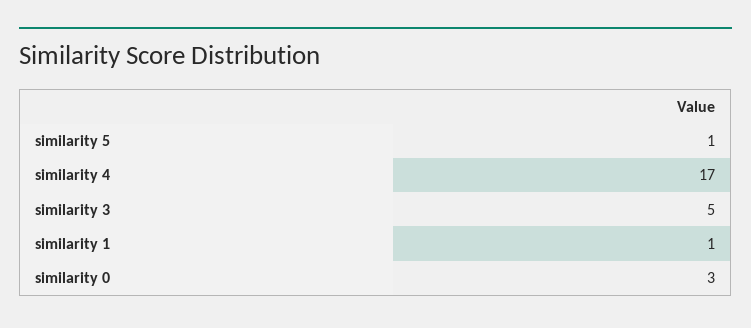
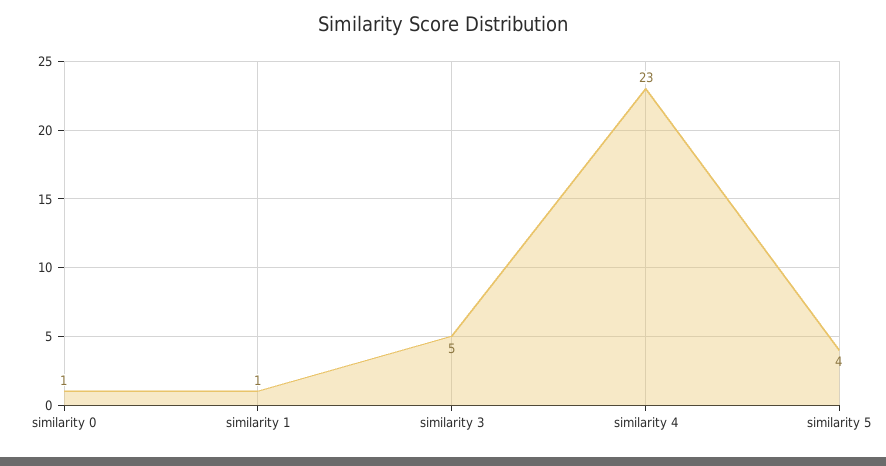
  {
-   "similarity 5": 1,
+   "similarity 5": 4,
-   "similarity 4": 17,
+   "similarity 4": 23,
    "similarity 3": 5,
    "similarity 1": 1,
-   "similarity 0": 3
+   "similarity 0": 1
  }

